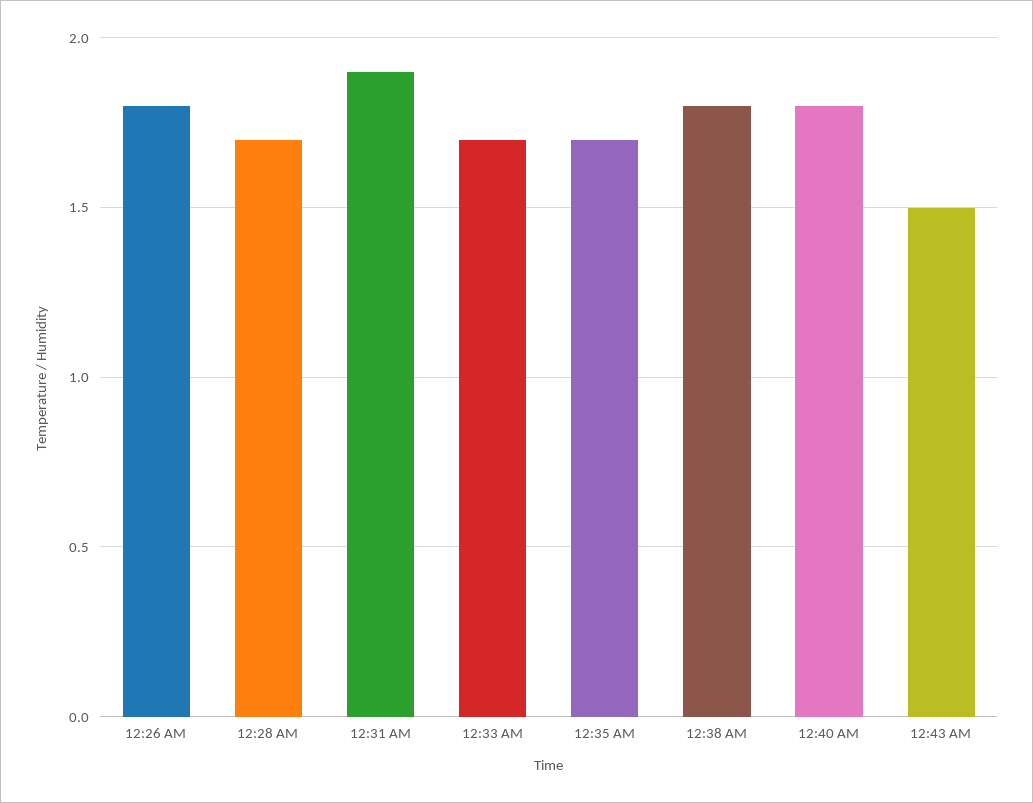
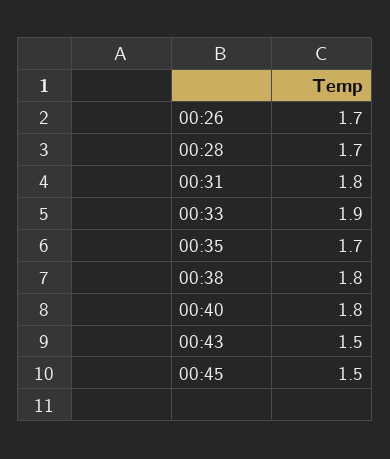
  {
-   "12:26 AM": 1.8,
+   "12:26 AM": 1.7,
    "12:28 AM": 1.7,
-   "12:31 AM": 1.9,
+   "12:31 AM": 1.8,
-   "12:33 AM": 1.7,
+   "12:33 AM": 1.9,
    "12:35 AM": 1.7,
    "12:38 AM": 1.8,
    "12:40 AM": 1.8,
-   "12:43 AM": 1.5
+   "12:43 AM": 1.5,
+   "00:45": 1.5
  }

